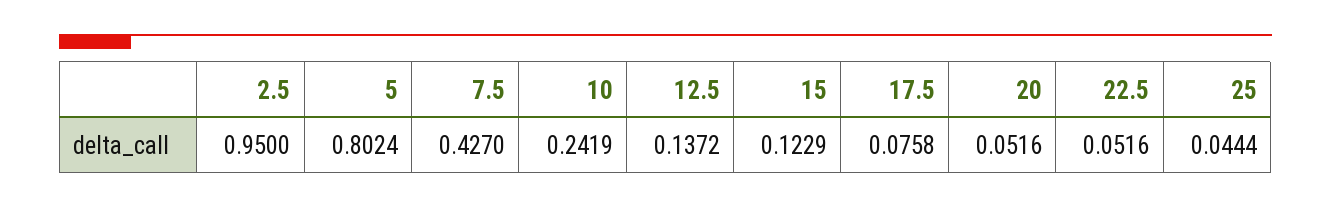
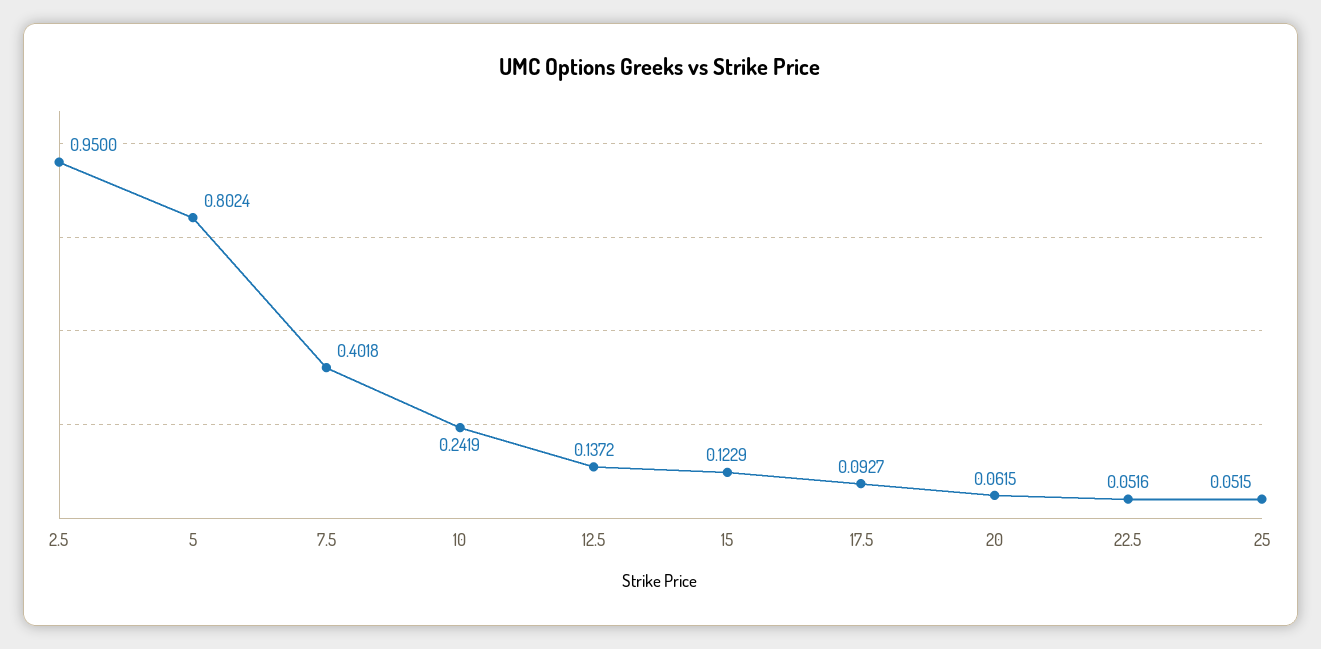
  {
    "2.5": 0.95,
    "5": 0.8024,
-   "7.5": 0.427,
+   "7.5": 0.4018,
    "10": 0.2419,
    "12.5": 0.1372,
    "15": 0.1229,
-   "17.5": 0.0758,
+   "17.5": 0.0927,
-   "20": 0.0516,
+   "20": 0.0615,
    "22.5": 0.0516,
-   "25": 0.0444
+   "25": 0.0515
  }

